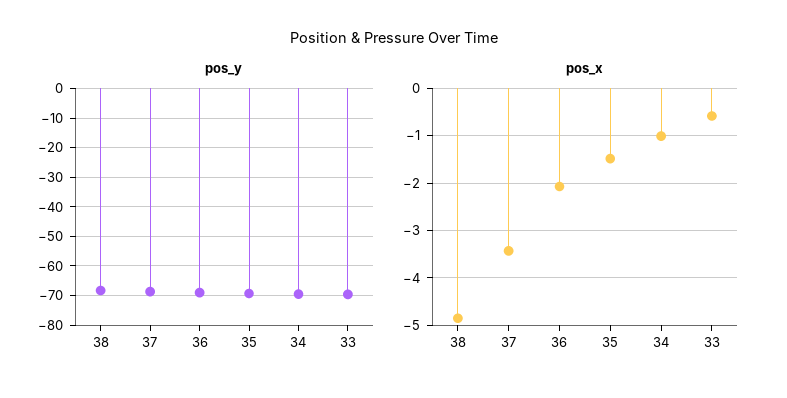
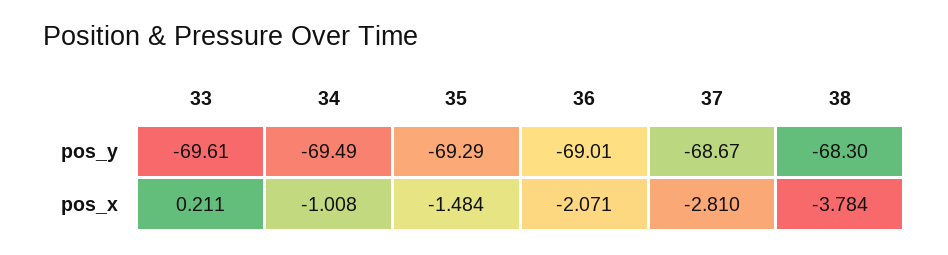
  {
    "pos_y": {
      "38": -68.3,
      "37": -68.67,
      "36": -69.01,
      "35": -69.29,
      "34": -69.49,
      "33": -69.61
    },
    "pos_x": {
-     "38": -4.8,
+     "38": -3.784,
-     "37": -3.4,
+     "37": -2.81,
      "36": -2.071,
      "35": -1.484,
      "34": -1.008,
-     "33": -0.6
+     "33": 0.211
    }
  }

